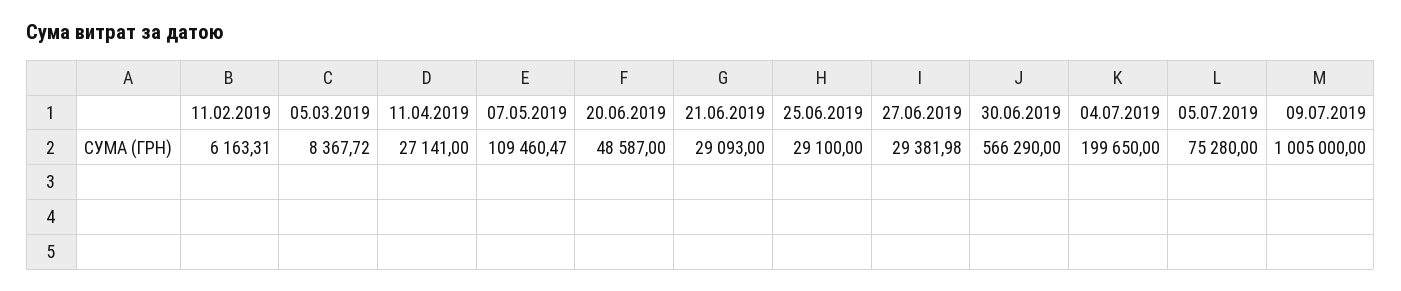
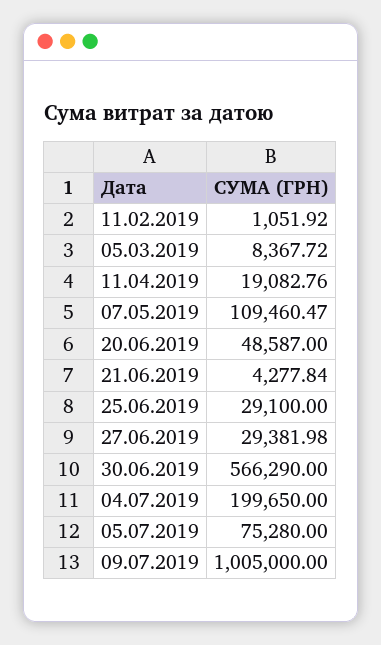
  {
-   "11.02.2019": 6163.31,
+   "11.02.2019": 1051.92,
    "05.03.2019": 8367.72,
-   "11.04.2019": 27141,
+   "11.04.2019": 19082.76,
    "07.05.2019": 109460.47,
    "20.06.2019": 48587,
-   "21.06.2019": 29093,
+   "21.06.2019": 4277.84,
    "25.06.2019": 29100,
    "27.06.2019": 29381.98,
    "30.06.2019": 566290,
    "04.07.2019": 199650,
    "05.07.2019": 75280,
    "09.07.2019": 1005000
  }

